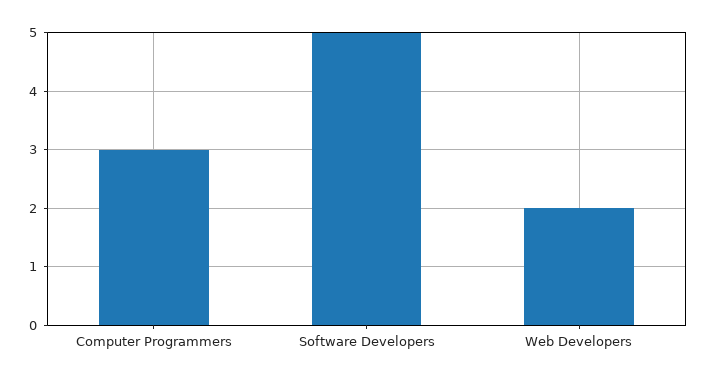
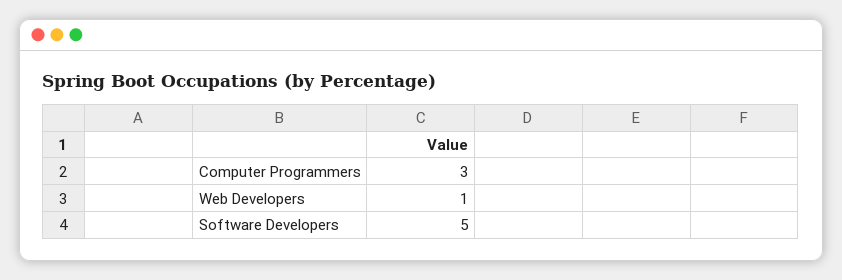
  {
    "Computer Programmers": 3,
    "Software Developers": 5,
-   "Web Developers": 2
+   "Web Developers": 1
  }

